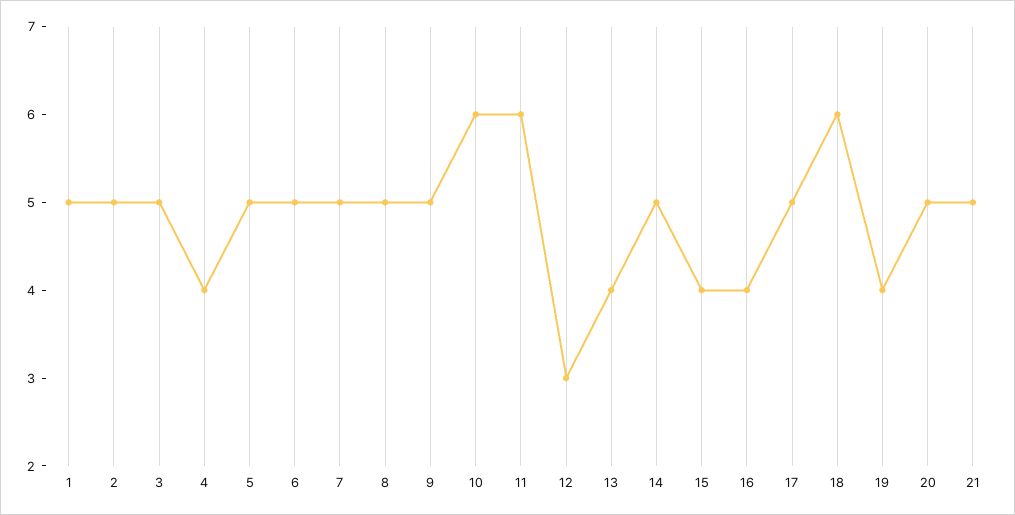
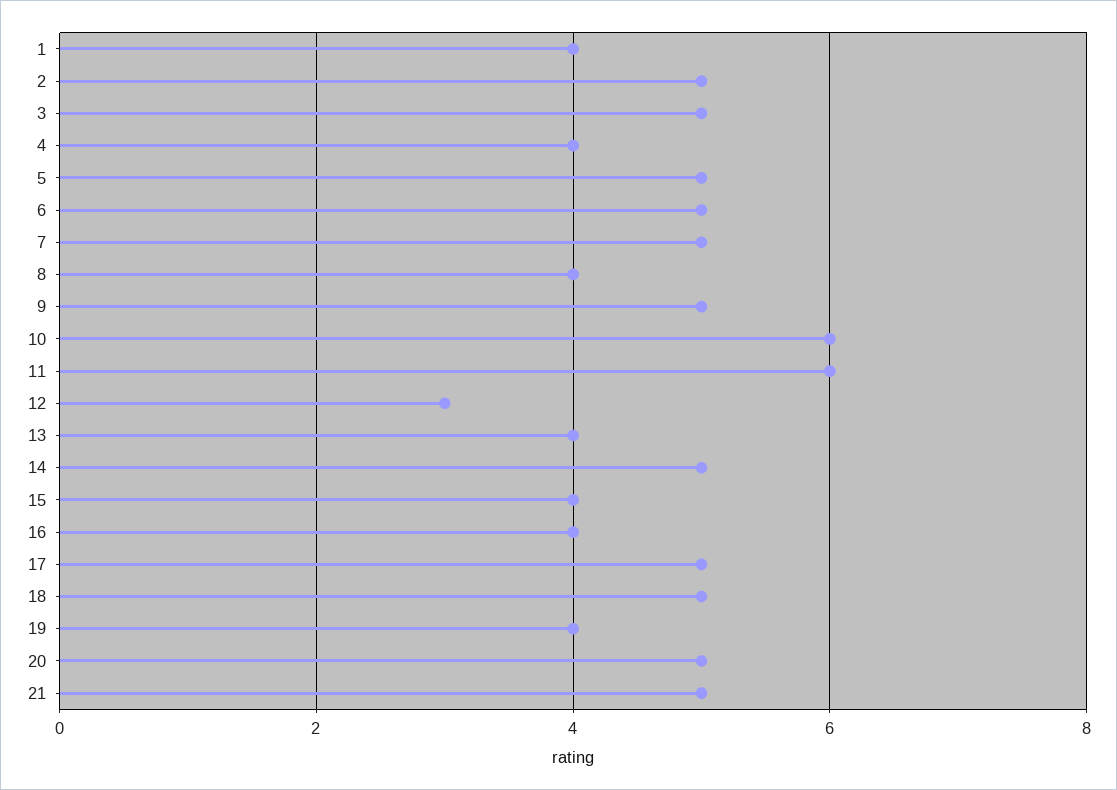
  {
-   "1": 5,
+   "1": 4,
    "2": 5,
    "3": 5,
    "4": 4,
    "5": 5,
    "6": 5,
    "7": 5,
-   "8": 5,
+   "8": 4,
    "9": 5,
    "10": 6,
    "11": 6,
    "12": 3,
    "13": 4,
    "14": 5,
    "15": 4,
    "16": 4,
    "17": 5,
-   "18": 6,
+   "18": 5,
    "19": 4,
    "20": 5,
    "21": 5
  }

